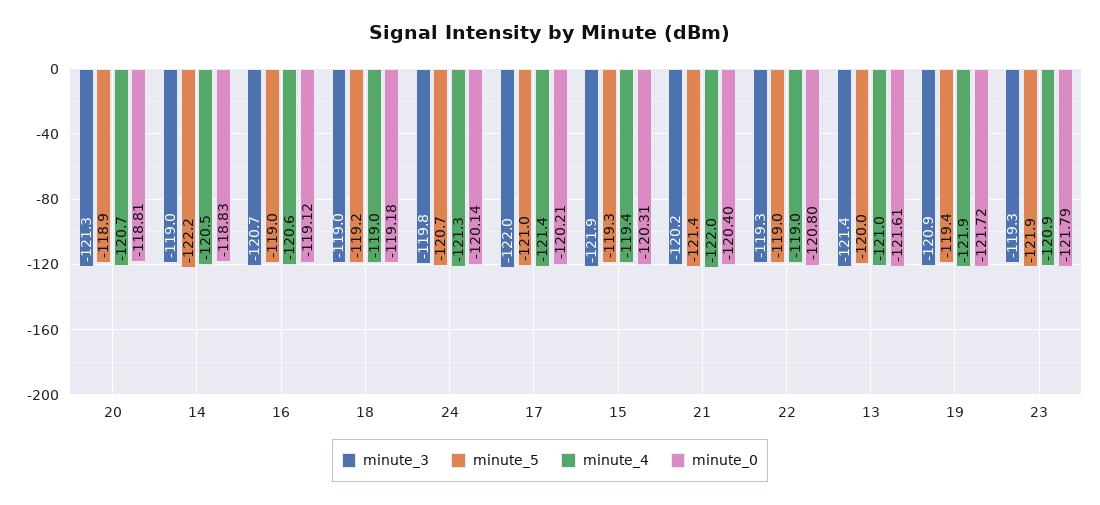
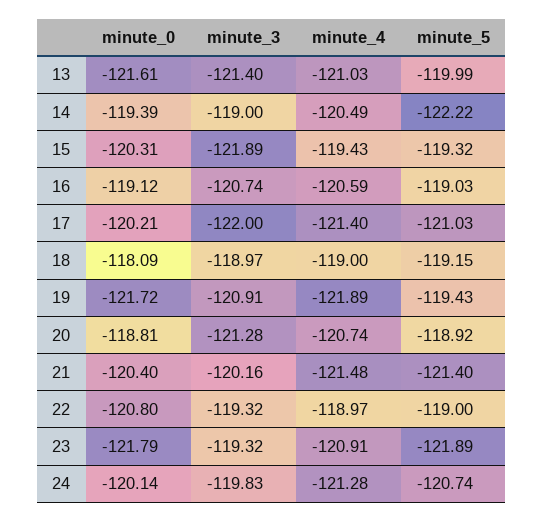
  {
    "minute_3": {
      "20": -121.28,
      "14": -119,
      "16": -120.74,
      "18": -118.97,
      "24": -119.83,
      "17": -122,
      "15": -121.89,
      "21": -120.16,
      "22": -119.32,
      "13": -121.4,
      "19": -120.91,
      "23": -119.32
    },
    "minute_5": {
      "20": -118.92,
      "14": -122.22,
      "16": -119.03,
      "18": -119.15,
      "24": -120.74,
      "17": -121.03,
      "15": -119.32,
      "21": -121.4,
      "22": -119,
      "13": -119.99,
      "19": -119.43,
      "23": -121.89
    },
    "minute_4": {
      "20": -120.74,
      "14": -120.49,
      "16": -120.59,
      "18": -119,
      "24": -121.28,
      "17": -121.4,
      "15": -119.43,
-     "21": -122,
+     "21": -121.48,
      "22": -118.97,
      "13": -121.03,
      "19": -121.89,
      "23": -120.91
    },
    "minute_0": {
      "20": -118.81,
-     "14": -118.83,
+     "14": -119.39,
      "16": -119.12,
-     "18": -119.18,
+     "18": -118.09,
      "24": -120.14,
      "17": -120.21,
      "15": -120.31,
      "21": -120.4,
      "22": -120.8,
      "13": -121.61,
      "19": -121.72,
      "23": -121.79
    }
  }

